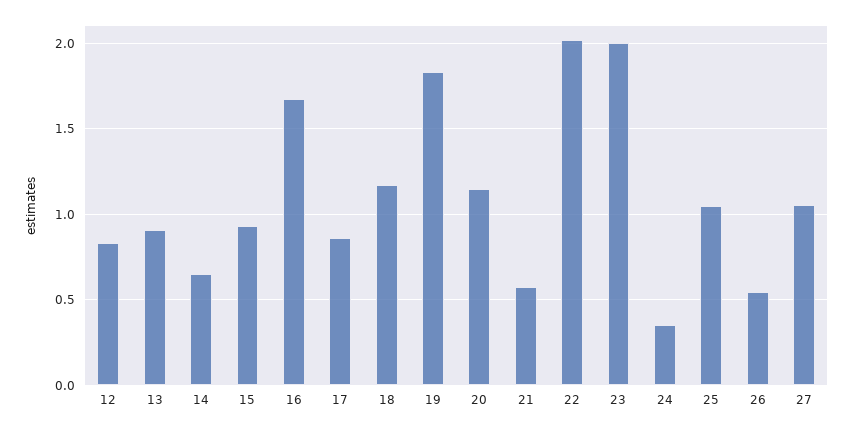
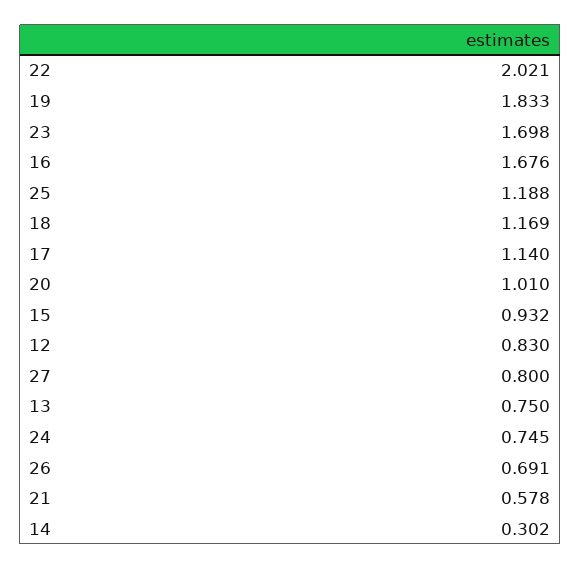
  {
    "12": 0.83,
-   "13": 0.9,
+   "13": 0.75,
-   "14": 0.65,
+   "14": 0.302,
    "15": 0.932,
    "16": 1.676,
-   "17": 0.85,
+   "17": 1.14,
    "18": 1.169,
    "19": 1.833,
-   "20": 1.15,
+   "20": 1.01,
    "21": 0.578,
    "22": 2.021,
-   "23": 2,
+   "23": 1.698,
-   "24": 0.35,
+   "24": 0.745,
-   "25": 1.05,
+   "25": 1.188,
-   "26": 0.55,
+   "26": 0.691,
-   "27": 1.05
+   "27": 0.8
  }

